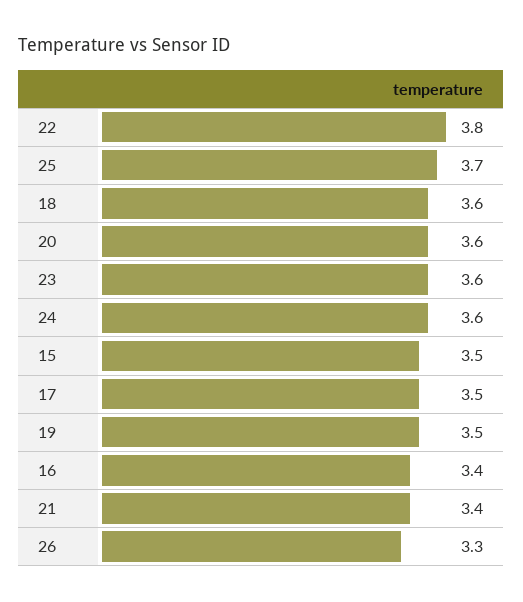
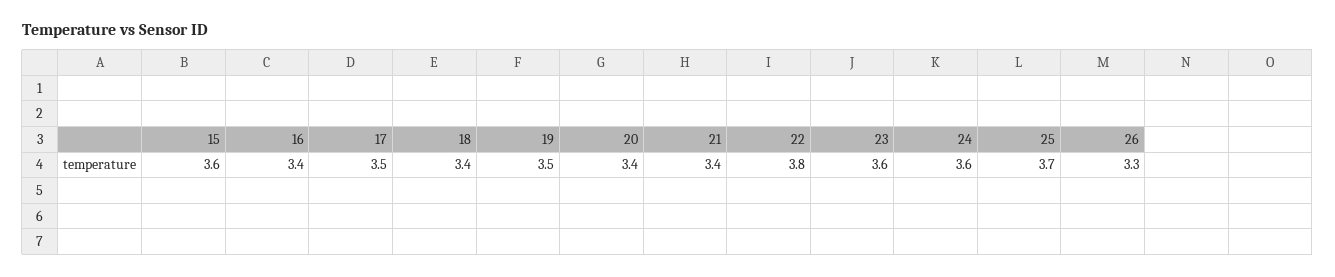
  {
    "22": 3.8,
    "25": 3.7,
-   "18": 3.6,
+   "18": 3.4,
-   "20": 3.6,
+   "20": 3.4,
    "23": 3.6,
    "24": 3.6,
-   "15": 3.5,
+   "15": 3.6,
    "17": 3.5,
    "19": 3.5,
    "16": 3.4,
    "21": 3.4,
    "26": 3.3
  }

